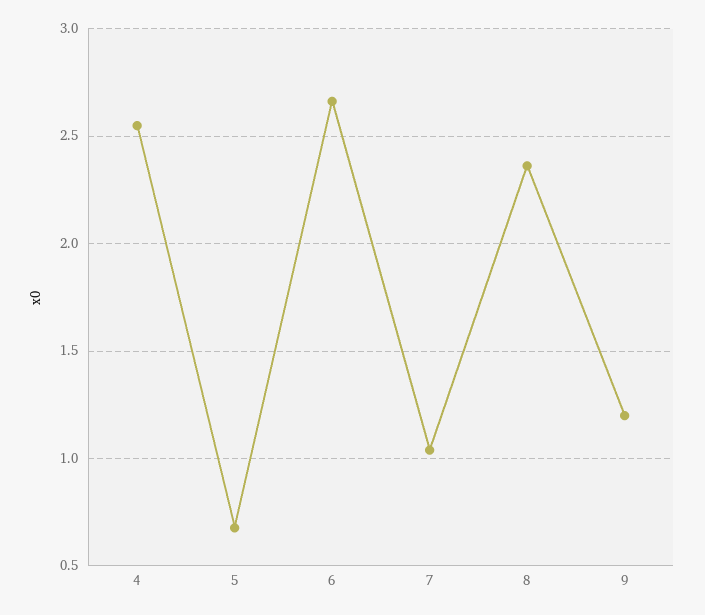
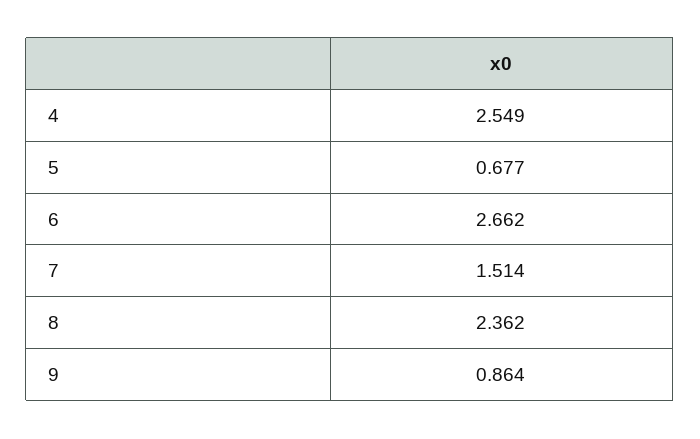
  {
    "4": 2.549,
    "5": 0.677,
    "6": 2.662,
-   "7": 1.05,
+   "7": 1.514,
    "8": 2.362,
-   "9": 1.2
+   "9": 0.864
  }

